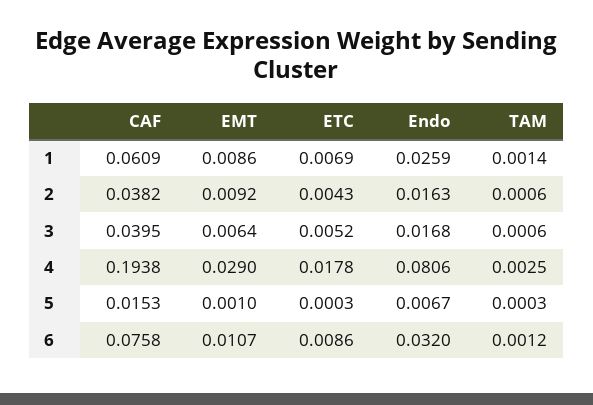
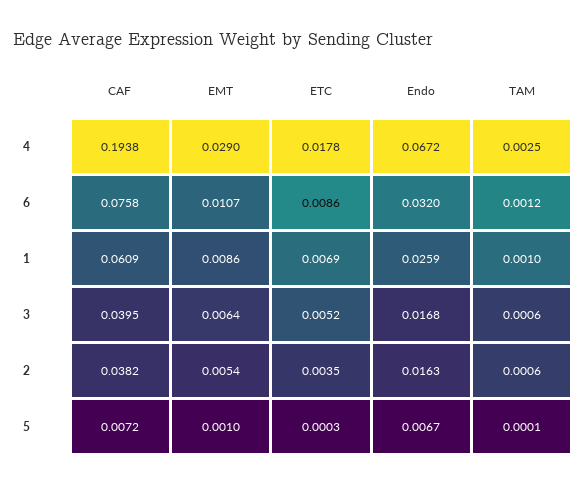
  {
    "CAF": {
      "1": 0.0609,
      "2": 0.0382,
      "3": 0.0395,
      "4": 0.1938,
-     "5": 0.0153,
+     "5": 0.0072,
      "6": 0.0758
    },
    "EMT": {
      "1": 0.0086,
-     "2": 0.0092,
+     "2": 0.0054,
      "3": 0.0064,
      "4": 0.029,
      "5": 0.001,
      "6": 0.0107
    },
    "ETC": {
      "1": 0.0069,
-     "2": 0.0043,
+     "2": 0.0035,
      "3": 0.0052,
      "4": 0.0178,
      "5": 0.0003,
      "6": 0.0086
    },
    "Endo": {
      "1": 0.0259,
      "2": 0.0163,
      "3": 0.0168,
-     "4": 0.0806,
+     "4": 0.0672,
      "5": 0.0067,
      "6": 0.032
    },
    "TAM": {
-     "1": 0.0014,
+     "1": 0.001,
      "2": 0.0006,
      "3": 0.0006,
      "4": 0.0025,
-     "5": 0.0003,
+     "5": 0.0001,
      "6": 0.0012
    }
  }

